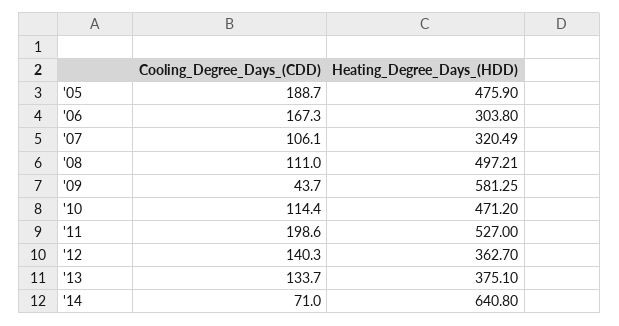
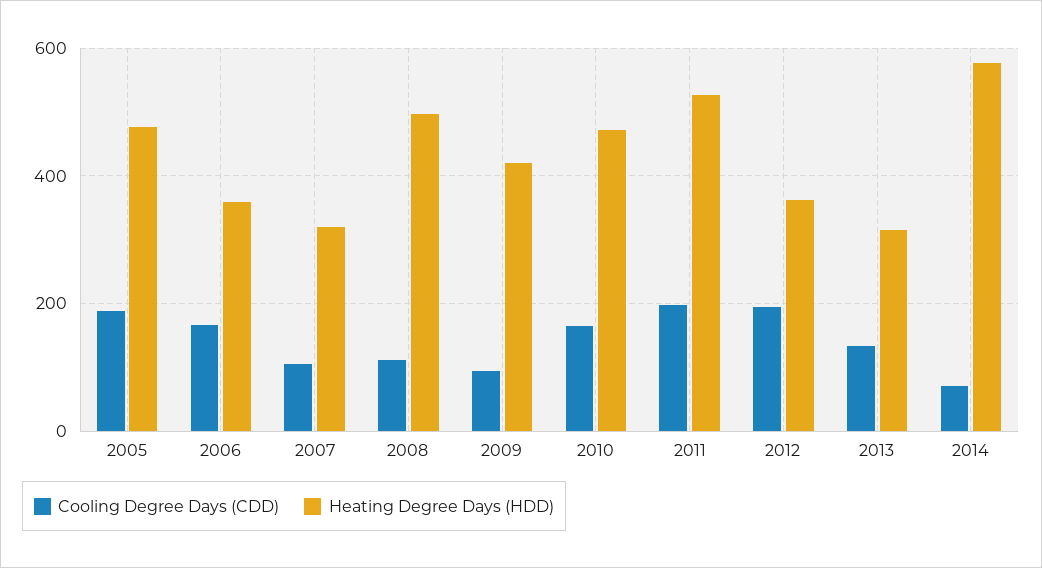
  {
    "Cooling_Degree_Days_(CDD)": {
      "'05": 188.7,
      "'06": 167.3,
      "'07": 106.1,
      "'08": 111,
-     "'09": 43.7,
+     "'09": 100,
-     "'10": 114.4,
+     "'10": 160,
      "'11": 198.6,
-     "'12": 140.3,
+     "'12": 200,
      "'13": 133.7,
      "'14": 71
    },
    "Heating_Degree_Days_(HDD)": {
      "'05": 475.9,
-     "'06": 303.8,
+     "'06": 360,
      "'07": 320.49,
      "'08": 497.21,
-     "'09": 581.25,
+     "'09": 420,
      "'10": 471.2,
      "'11": 527,
      "'12": 362.7,
-     "'13": 375.1,
+     "'13": 320,
-     "'14": 640.8
+     "'14": 580
    }
  }

